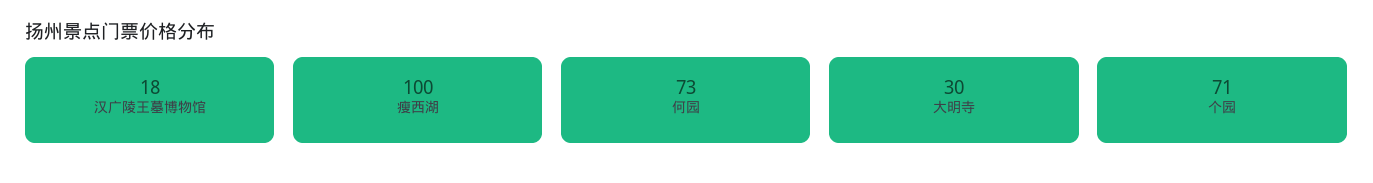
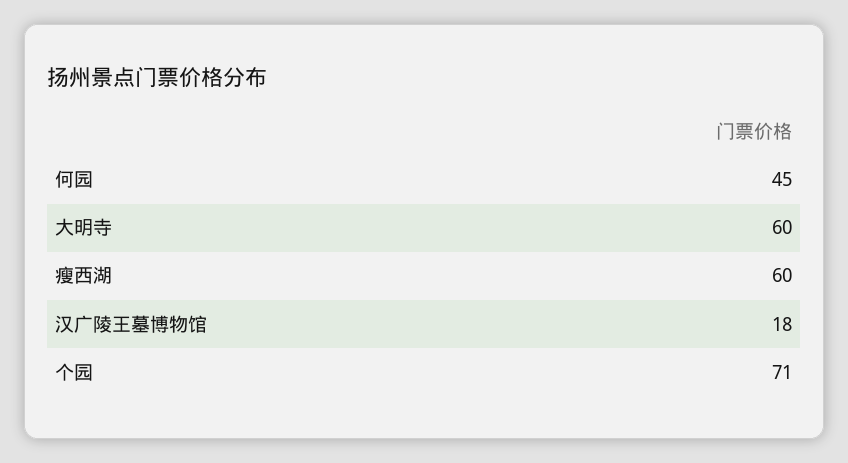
  {
    "汉广陵王墓博物馆": 18,
-   "瘦西湖": 100,
+   "瘦西湖": 60,
-   "何园": 73,
+   "何园": 45,
-   "大明寺": 30,
+   "大明寺": 60,
    "个园": 71
  }

